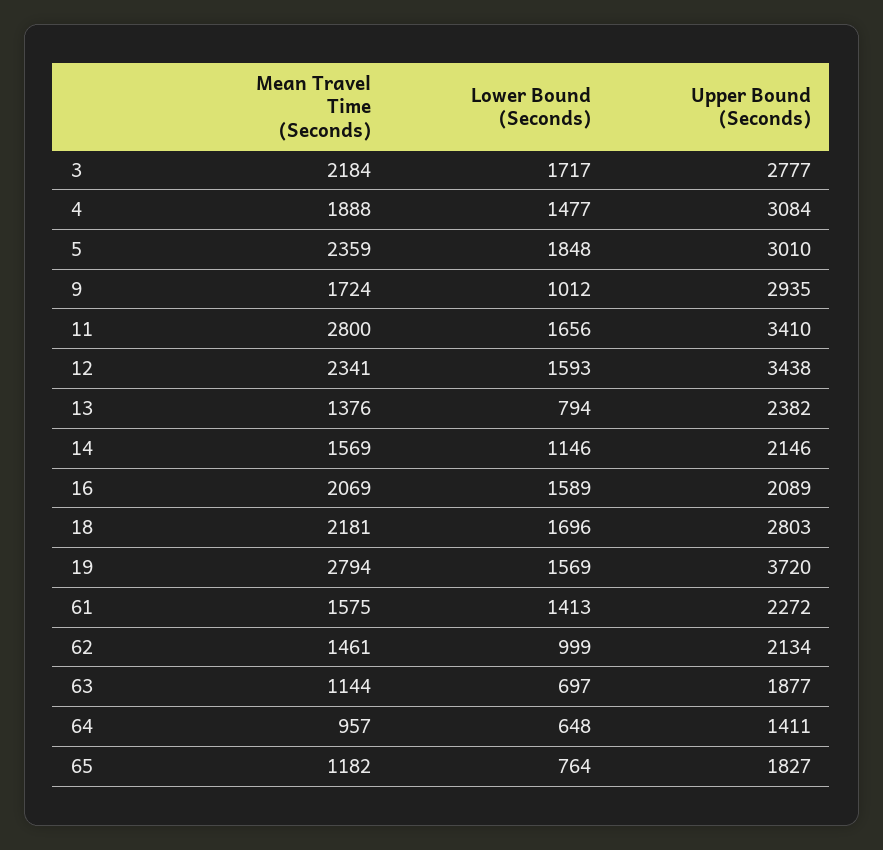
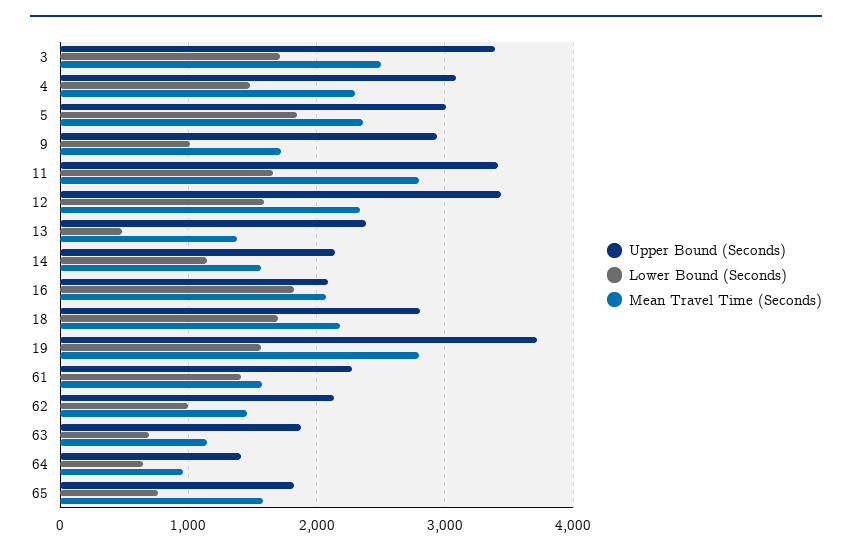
  {
    "Mean Travel Time (Seconds)": {
-     "3": 2184,
+     "3": 2500,
-     "4": 1888,
+     "4": 2300,
      "5": 2359,
      "9": 1724,
      "11": 2800,
      "12": 2341,
      "13": 1376,
      "14": 1569,
      "16": 2069,
      "18": 2181,
      "19": 2794,
      "61": 1575,
      "62": 1461,
      "63": 1144,
      "64": 957,
-     "65": 1182
+     "65": 1600
    },
    "Lower Bound (Seconds)": {
      "3": 1717,
      "4": 1477,
      "5": 1848,
      "9": 1012,
      "11": 1656,
      "12": 1593,
-     "13": 794,
+     "13": 500,
      "14": 1146,
-     "16": 1589,
+     "16": 1800,
      "18": 1696,
      "19": 1569,
      "61": 1413,
      "62": 999,
      "63": 697,
      "64": 648,
      "65": 764
    },
    "Upper Bound (Seconds)": {
-     "3": 2777,
+     "3": 3400,
      "4": 3084,
      "5": 3010,
      "9": 2935,
      "11": 3410,
      "12": 3438,
      "13": 2382,
      "14": 2146,
      "16": 2089,
      "18": 2803,
      "19": 3720,
      "61": 2272,
      "62": 2134,
      "63": 1877,
      "64": 1411,
      "65": 1827
    }
  }

